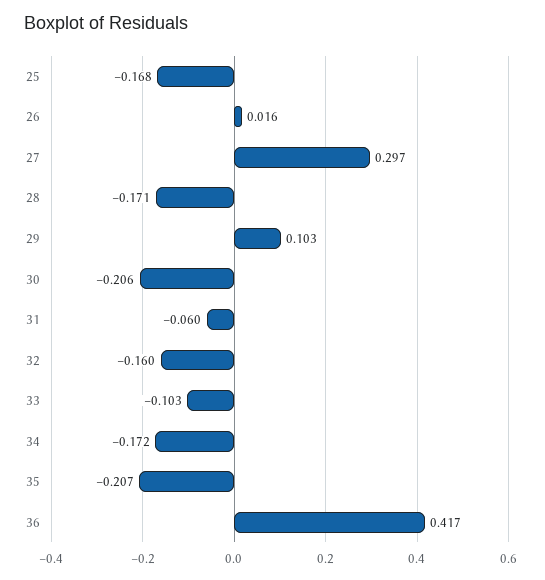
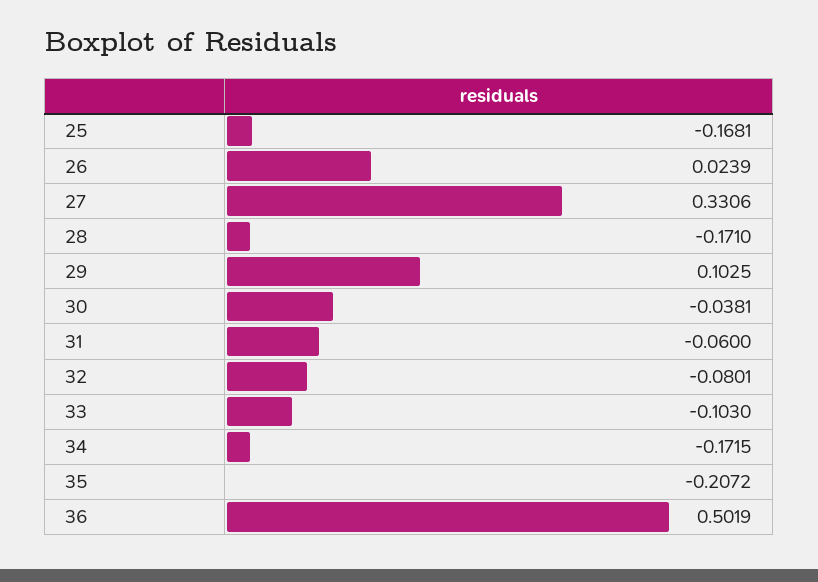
  {
    "25": -0.1681,
-   "26": 0.016,
+   "26": 0.0239,
-   "27": 0.297,
+   "27": 0.3306,
    "28": -0.171,
    "29": 0.1025,
-   "30": -0.206,
+   "30": -0.0381,
    "31": -0.06,
-   "32": -0.16,
+   "32": -0.0801,
    "33": -0.103,
    "34": -0.1715,
    "35": -0.2072,
-   "36": 0.417
+   "36": 0.5019
  }

